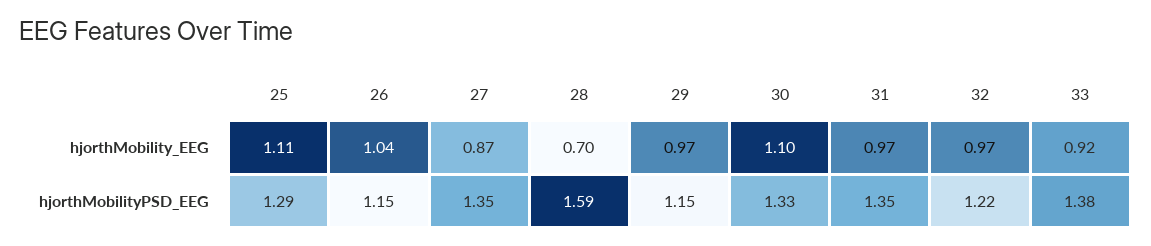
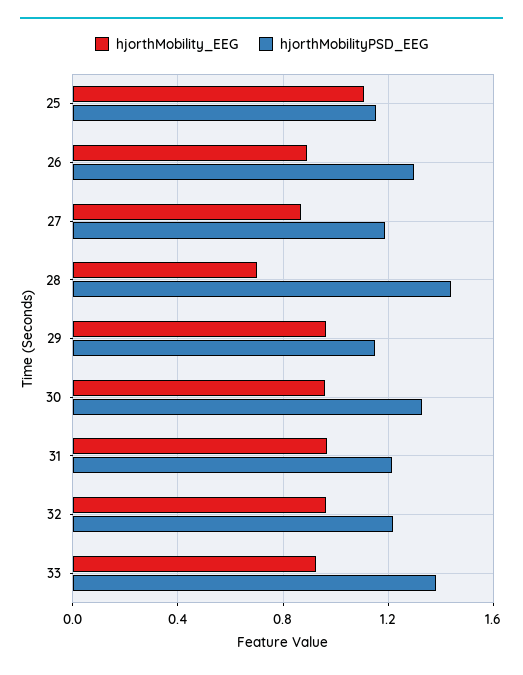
  {
    "hjorthMobility_EEG": {
      "25": 1.11,
-     "26": 1.04,
+     "26": 0.9,
      "27": 0.87,
      "28": 0.7,
      "29": 0.97,
-     "30": 1.1,
+     "30": 0.95,
      "31": 0.97,
      "32": 0.97,
      "33": 0.92
    },
    "hjorthMobilityPSD_EEG": {
-     "25": 1.29,
+     "25": 1.15,
-     "26": 1.15,
+     "26": 1.3,
-     "27": 1.35,
+     "27": 1.2,
-     "28": 1.59,
+     "28": 1.45,
      "29": 1.15,
      "30": 1.33,
-     "31": 1.35,
+     "31": 1.2,
      "32": 1.22,
      "33": 1.38
    }
  }

